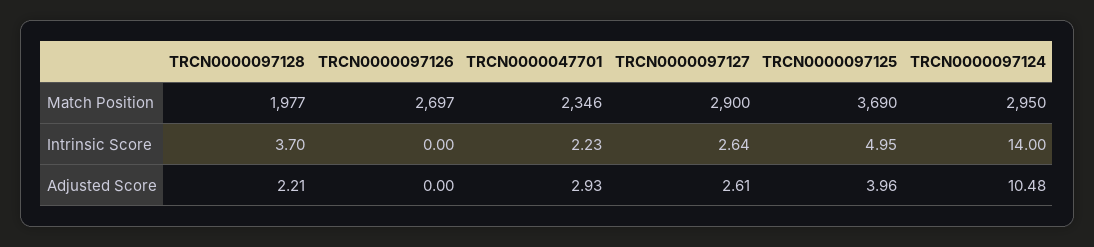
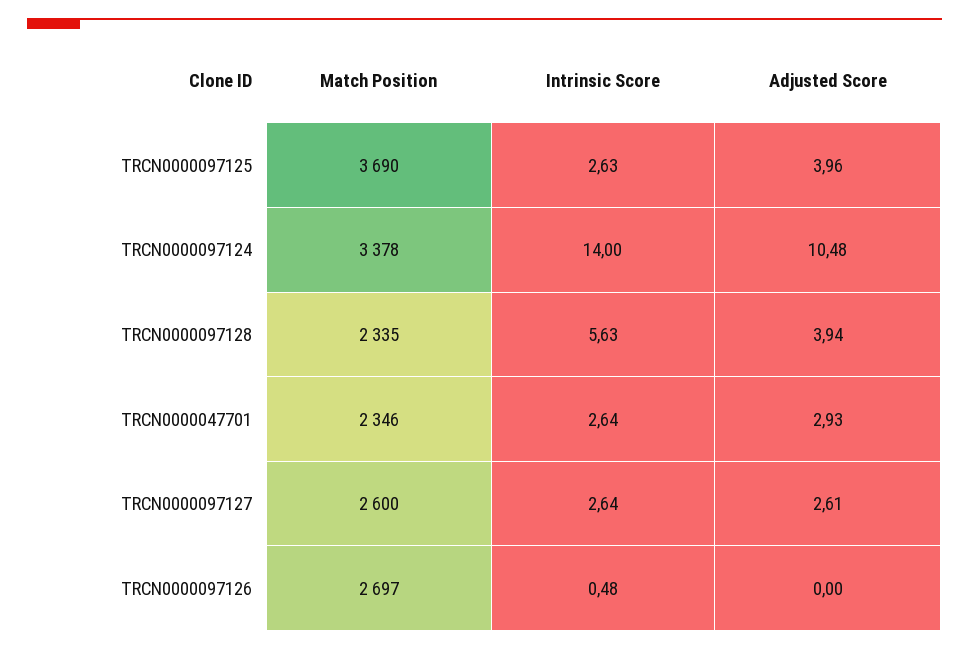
  {
    "TRCN0000097128": {
-     "Match Position": 1977,
+     "Match Position": 2335,
-     "Intrinsic Score": 3.7,
+     "Intrinsic Score": 5.63,
-     "Adjusted Score": 2.21
+     "Adjusted Score": 3.94
    },
    "TRCN0000097126": {
      "Match Position": 2697,
-     "Intrinsic Score": 0,
+     "Intrinsic Score": 0.48,
      "Adjusted Score": 0
    },
    "TRCN0000047701": {
      "Match Position": 2346,
-     "Intrinsic Score": 2.23,
+     "Intrinsic Score": 2.64,
      "Adjusted Score": 2.93
    },
    "TRCN0000097127": {
-     "Match Position": 2900,
+     "Match Position": 2600,
      "Intrinsic Score": 2.64,
      "Adjusted Score": 2.61
    },
    "TRCN0000097125": {
      "Match Position": 3690,
-     "Intrinsic Score": 4.95,
+     "Intrinsic Score": 2.63,
      "Adjusted Score": 3.96
    },
    "TRCN0000097124": {
-     "Match Position": 2950,
+     "Match Position": 3378,
      "Intrinsic Score": 14,
      "Adjusted Score": 10.48
    }
  }

